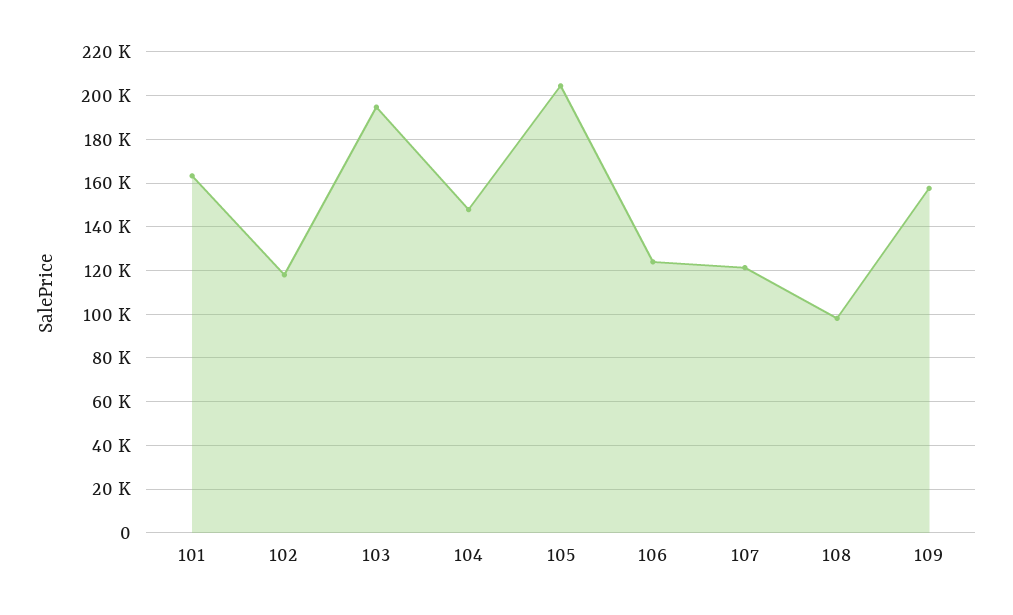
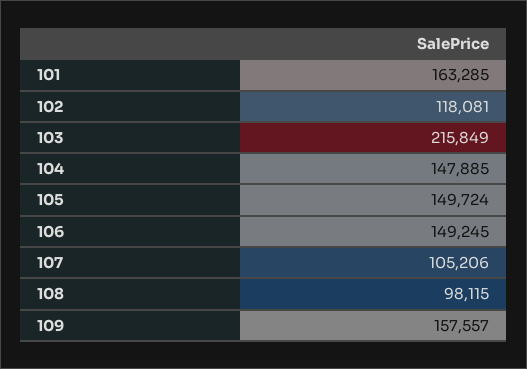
  {
    "101": 163285,
    "102": 118081,
-   "103": 195000,
+   "103": 215849,
    "104": 147885,
-   "105": 205000,
+   "105": 149724,
-   "106": 125000,
+   "106": 149245,
-   "107": 120000,
+   "107": 105206,
    "108": 98115,
    "109": 157557
  }

